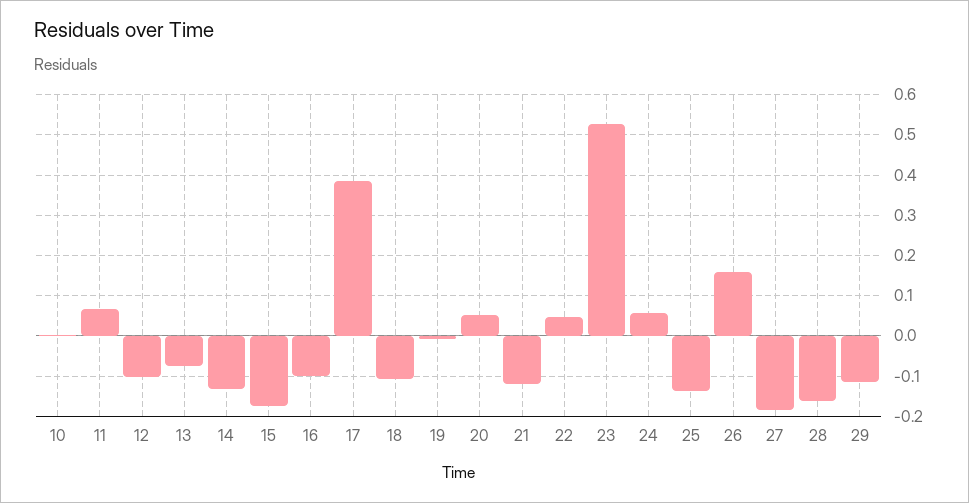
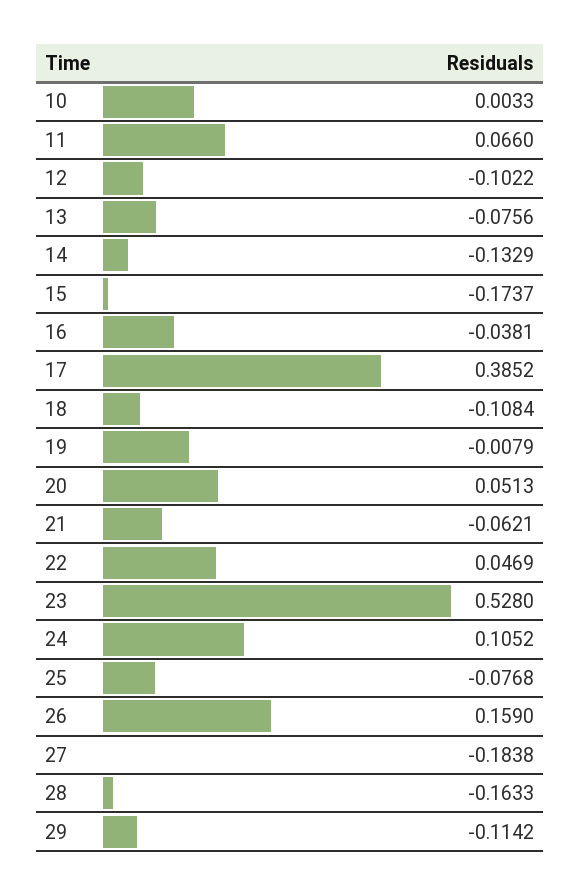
  {
    "10": 0.0033,
    "11": 0.066,
    "12": -0.1022,
    "13": -0.0756,
    "14": -0.1329,
    "15": -0.1737,
-   "16": -0.1,
+   "16": -0.0381,
    "17": 0.3852,
    "18": -0.1084,
    "19": -0.0079,
    "20": 0.0513,
-   "21": -0.12,
+   "21": -0.0621,
    "22": 0.0469,
    "23": 0.528,
-   "24": 0.06,
+   "24": 0.1052,
-   "25": -0.14,
+   "25": -0.0768,
    "26": 0.159,
    "27": -0.1838,
    "28": -0.1633,
    "29": -0.1142
  }

